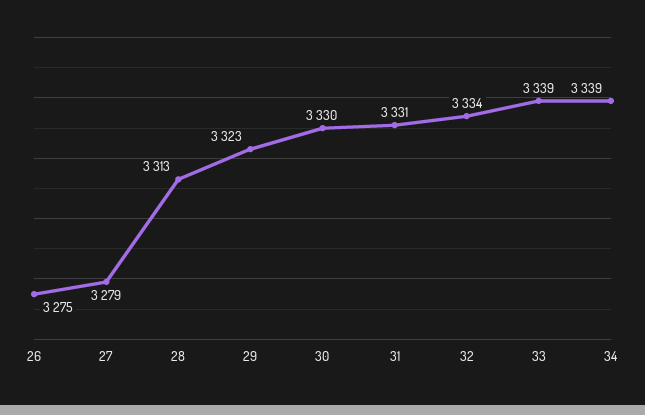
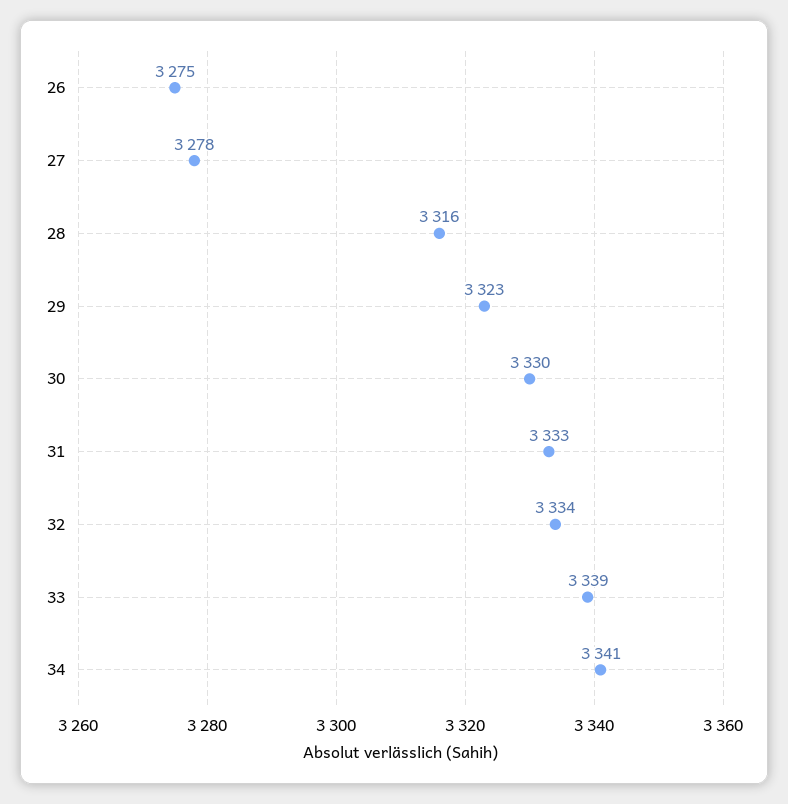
  {
    "26": 3275,
-   "27": 3279,
+   "27": 3278,
-   "28": 3313,
+   "28": 3316,
    "29": 3323,
    "30": 3330,
-   "31": 3331,
+   "31": 3333,
    "32": 3334,
    "33": 3339,
-   "34": 3339
+   "34": 3341
  }

